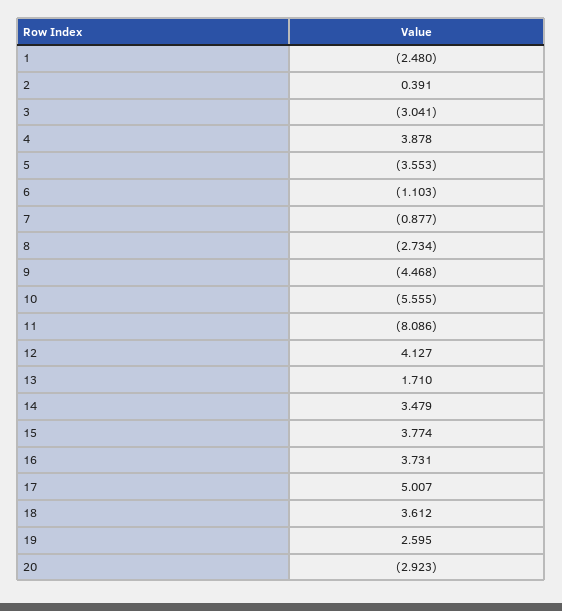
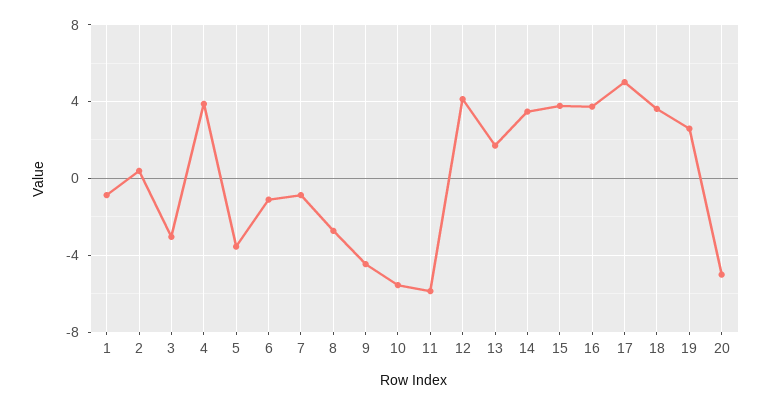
  {
-   "1": -2.48,
+   "1": -1,
    "2": 0.391,
    "3": -3.041,
    "4": 3.878,
    "5": -3.553,
    "6": -1.103,
    "7": -0.877,
    "8": -2.734,
    "9": -4.468,
    "10": -5.555,
-   "11": -8.086,
+   "11": -6,
    "12": 4.127,
    "13": 1.71,
    "14": 3.479,
    "15": 3.774,
    "16": 3.731,
    "17": 5.007,
    "18": 3.612,
    "19": 2.595,
-   "20": -2.923
+   "20": -5
  }

